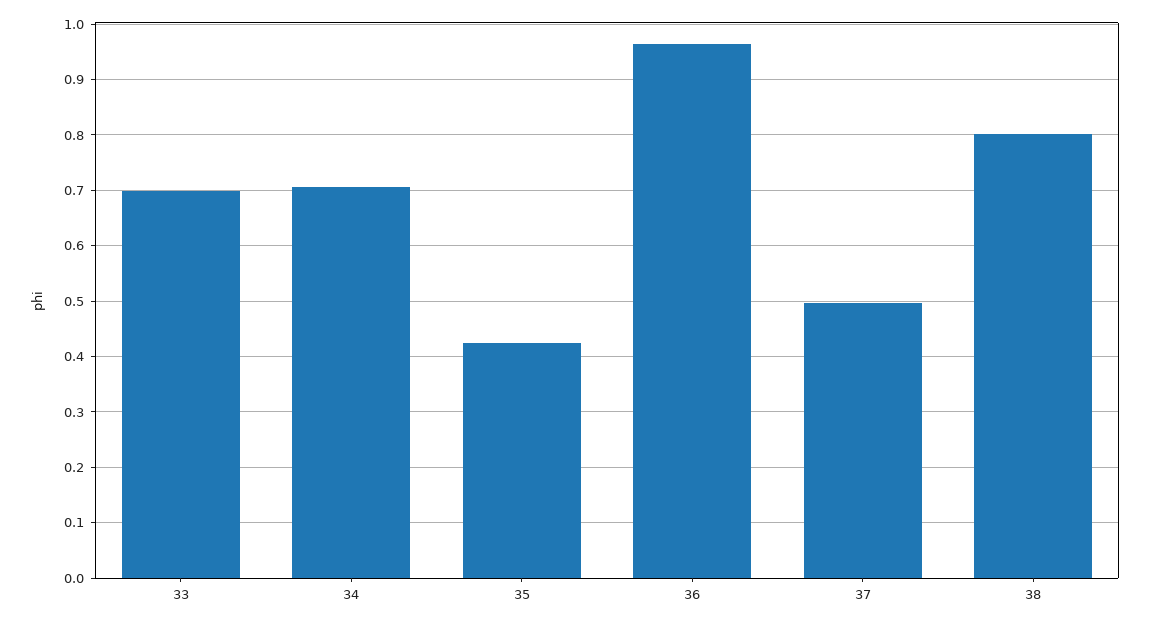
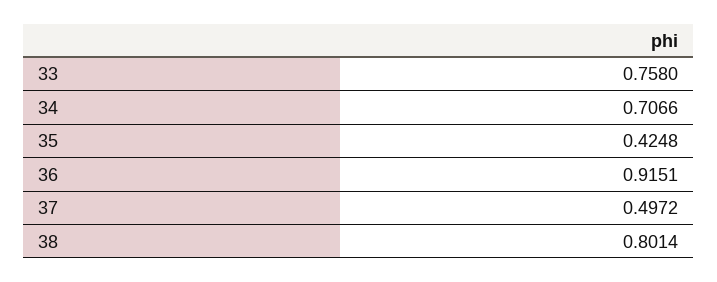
  {
-   "33": 0.7,
+   "33": 0.758,
    "34": 0.7066,
    "35": 0.4248,
-   "36": 0.96,
+   "36": 0.9151,
    "37": 0.4972,
    "38": 0.8014
  }

